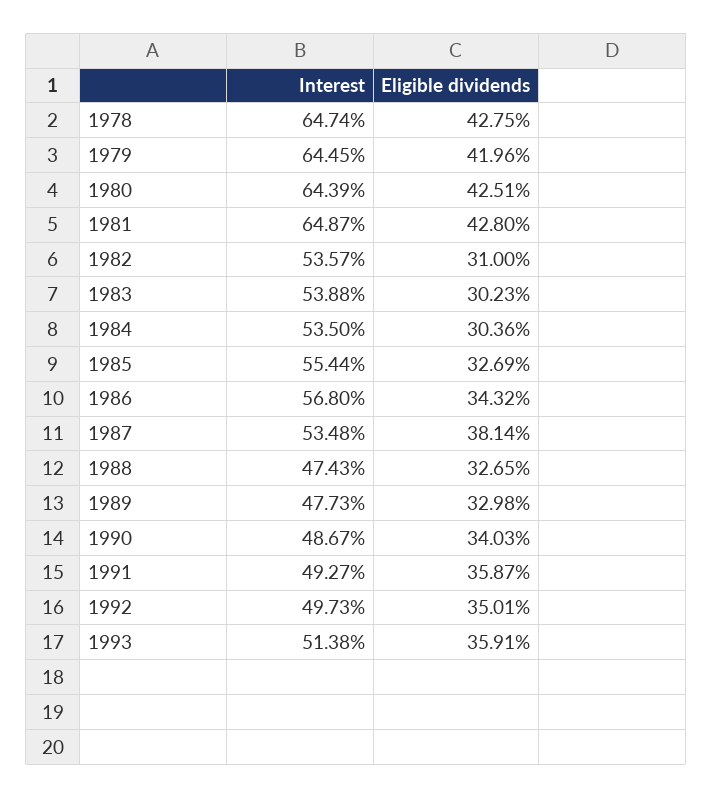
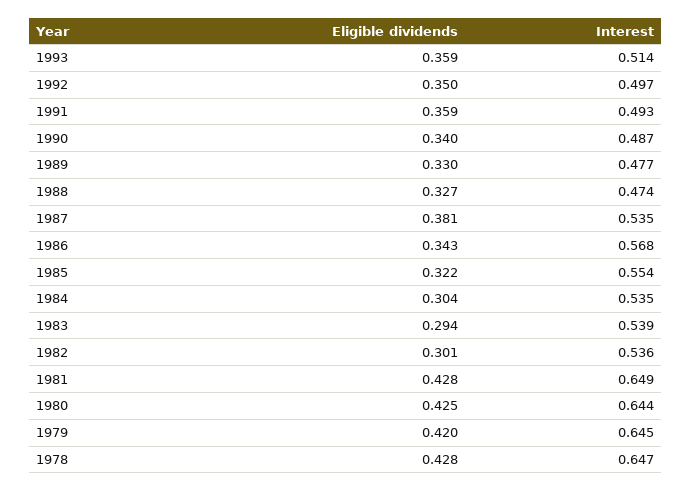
  {
    "Interest": {
      "1978": 0.6474,
      "1979": 0.6445,
      "1980": 0.6439,
      "1981": 0.6487,
      "1982": 0.5357,
      "1983": 0.5388,
      "1984": 0.535,
      "1985": 0.5544,
      "1986": 0.568,
      "1987": 0.5348,
      "1988": 0.4743,
      "1989": 0.4773,
      "1990": 0.4867,
      "1991": 0.4927,
      "1992": 0.4973,
      "1993": 0.5138
    },
    "Eligible dividends": {
      "1978": 0.4275,
      "1979": 0.4196,
      "1980": 0.4251,
      "1981": 0.428,
-     "1982": 0.31,
+     "1982": 0.301,
-     "1983": 0.3023,
+     "1983": 0.294,
      "1984": 0.3036,
-     "1985": 0.3269,
+     "1985": 0.322,
      "1986": 0.3432,
      "1987": 0.3814,
      "1988": 0.3265,
      "1989": 0.3298,
      "1990": 0.3403,
      "1991": 0.3587,
      "1992": 0.3501,
      "1993": 0.3591
    }
  }

